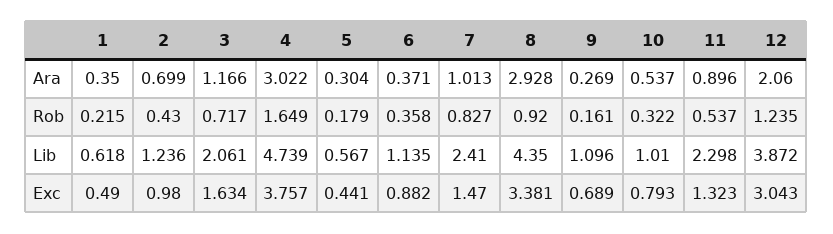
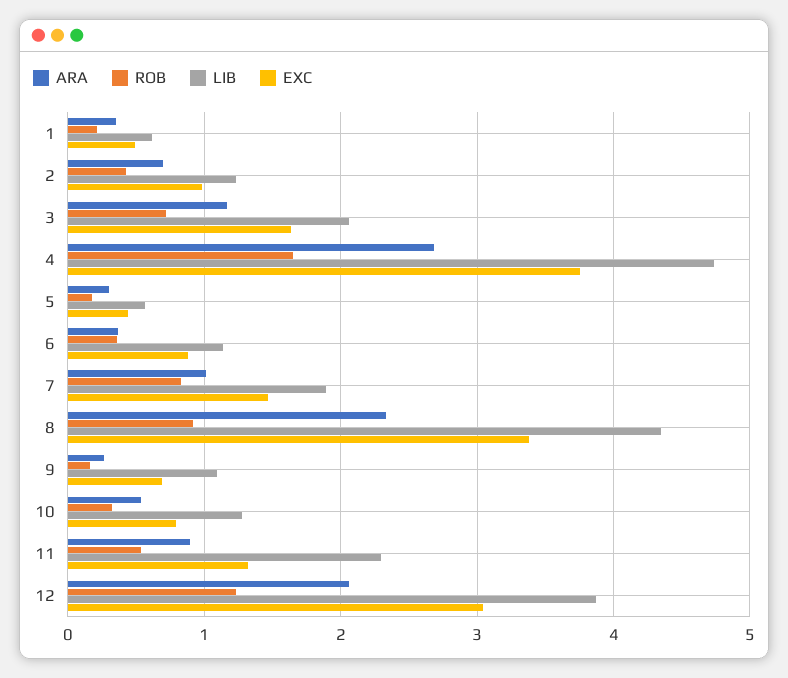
  {
    "Ara": {
      "1": 0.35,
      "2": 0.699,
      "3": 1.166,
-     "4": 3.022,
+     "4": 2.7,
      "5": 0.304,
      "6": 0.371,
      "7": 1.013,
-     "8": 2.928,
+     "8": 2.3,
      "9": 0.269,
      "10": 0.537,
      "11": 0.896,
      "12": 2.06
    },
    "Rob": {
      "1": 0.215,
      "2": 0.43,
      "3": 0.717,
      "4": 1.649,
      "5": 0.179,
      "6": 0.358,
      "7": 0.827,
      "8": 0.92,
      "9": 0.161,
      "10": 0.322,
      "11": 0.537,
      "12": 1.235
    },
    "Lib": {
      "1": 0.618,
      "2": 1.236,
      "3": 2.061,
      "4": 4.739,
      "5": 0.567,
      "6": 1.135,
-     "7": 2.41,
+     "7": 1.9,
      "8": 4.35,
      "9": 1.096,
-     "10": 1.01,
+     "10": 1.3,
      "11": 2.298,
      "12": 3.872
    },
    "Exc": {
      "1": 0.49,
      "2": 0.98,
      "3": 1.634,
      "4": 3.757,
      "5": 0.441,
      "6": 0.882,
      "7": 1.47,
      "8": 3.381,
      "9": 0.689,
      "10": 0.793,
      "11": 1.323,
      "12": 3.043
    }
  }

